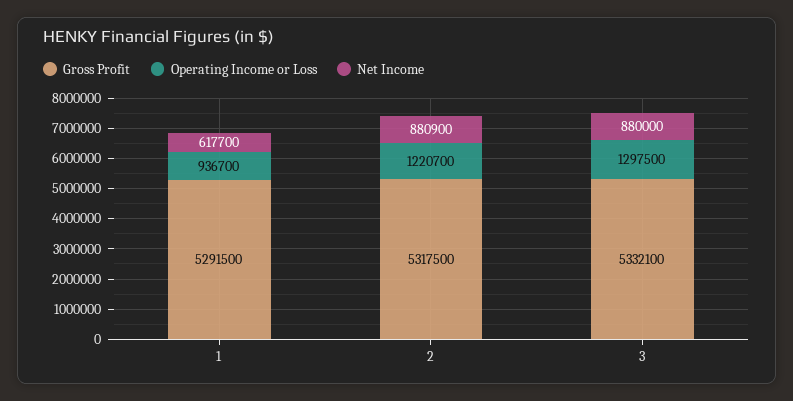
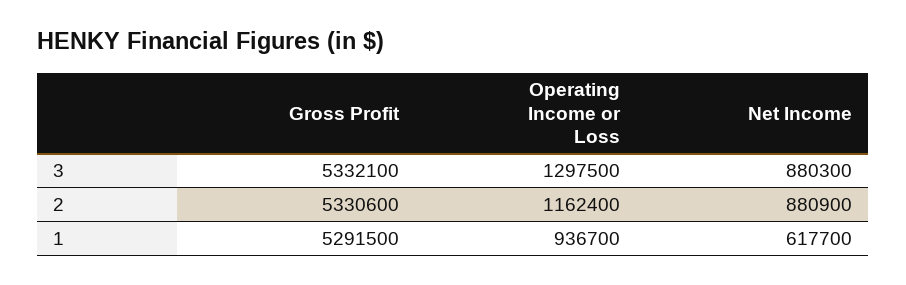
  {
    "Gross Profit": {
      "1": 5291500,
-     "2": 5317500,
+     "2": 5330600,
      "3": 5332100
    },
    "Operating Income or Loss": {
      "1": 936700,
-     "2": 1220700,
+     "2": 1162400,
      "3": 1297500
    },
    "Net Income": {
      "1": 617700,
      "2": 880900,
-     "3": 880000
+     "3": 880300
    }
  }

